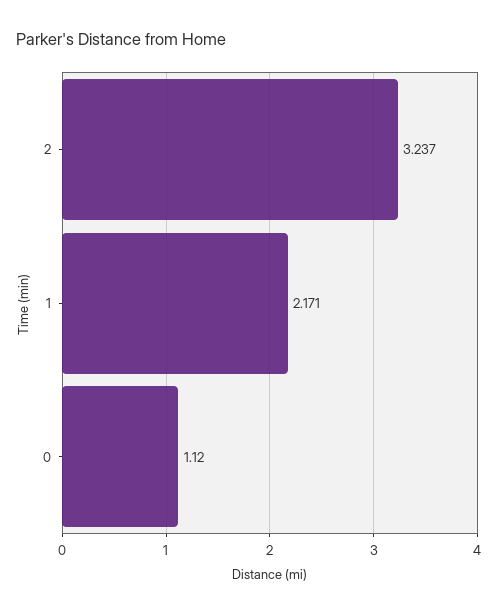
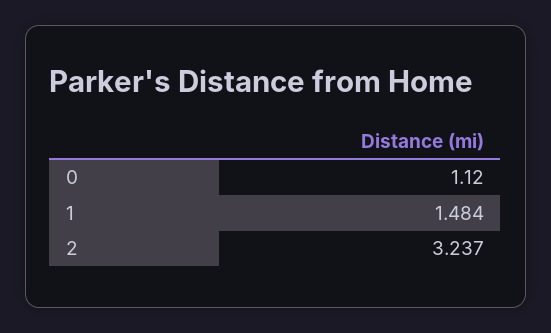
  {
    "2": 3.237,
-   "1": 2.171,
+   "1": 1.484,
    "0": 1.12
  }

